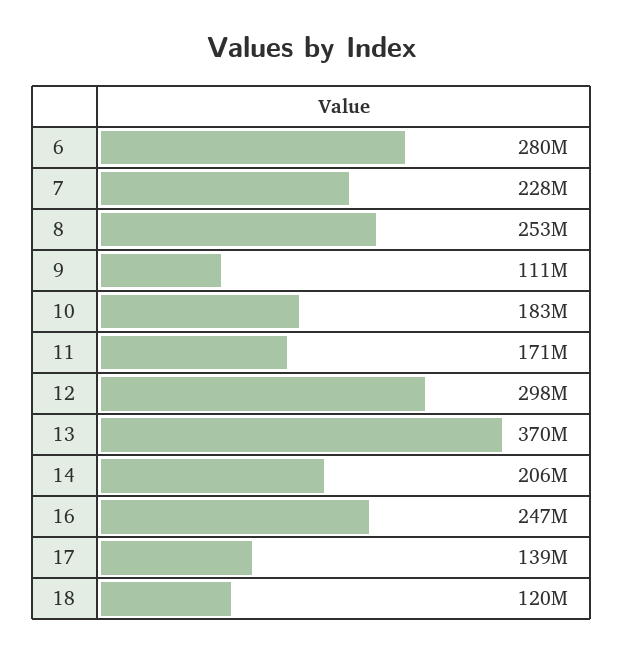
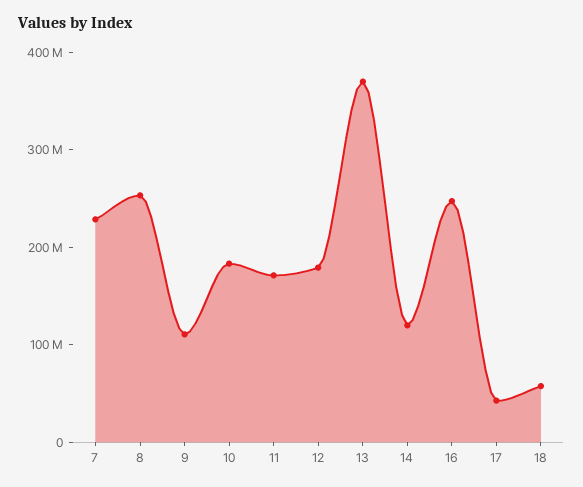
  {
-   "6": 280000000,
    "7": 228000000,
    "8": 253000000,
    "9": 111000000,
    "10": 183000000,
    "11": 171000000,
-   "12": 298000000,
+   "12": 180000000,
    "13": 370000000,
-   "14": 206000000,
+   "14": 120000000,
    "16": 247000000,
-   "17": 139000000,
+   "17": 40000000,
-   "18": 120000000
+   "18": 60000000
  }

